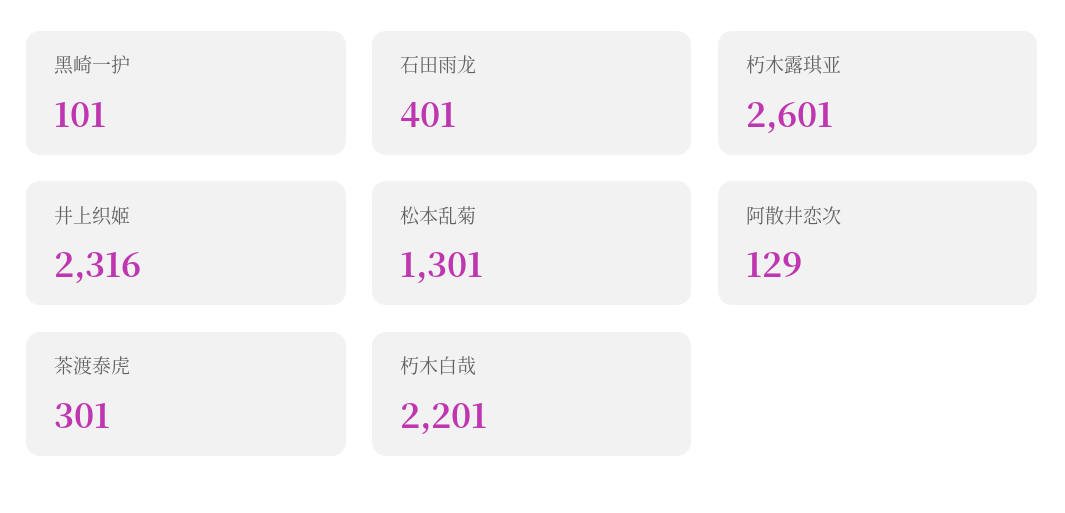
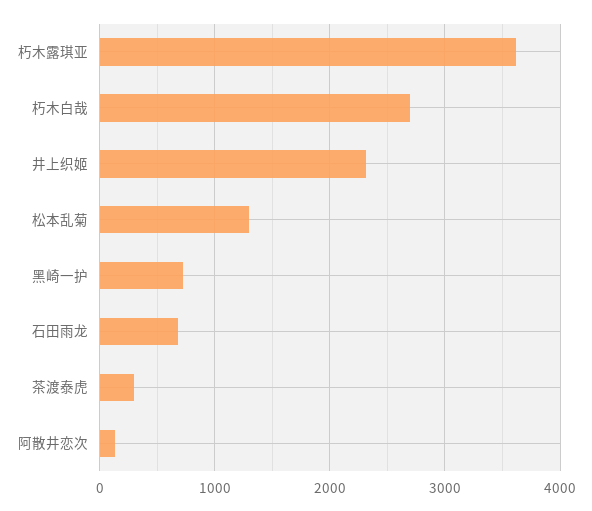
  {
-   "黑崎一护": 101,
+   "黑崎一护": 700,
-   "石田雨龙": 401,
+   "石田雨龙": 700,
-   "朽木露琪亚": 2601,
+   "朽木露琪亚": 3600,
    "井上织姬": 2316,
    "松本乱菊": 1301,
    "阿散井恋次": 129,
    "茶渡泰虎": 301,
-   "朽木白哉": 2201
+   "朽木白哉": 2700
  }

